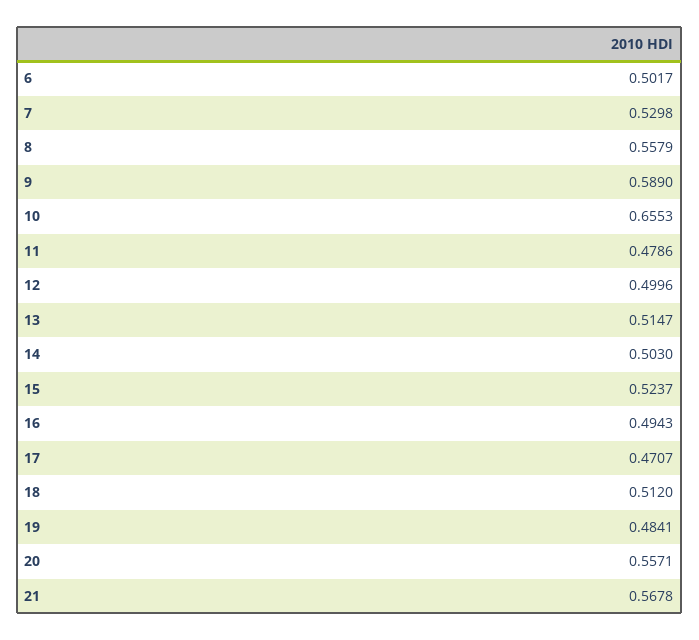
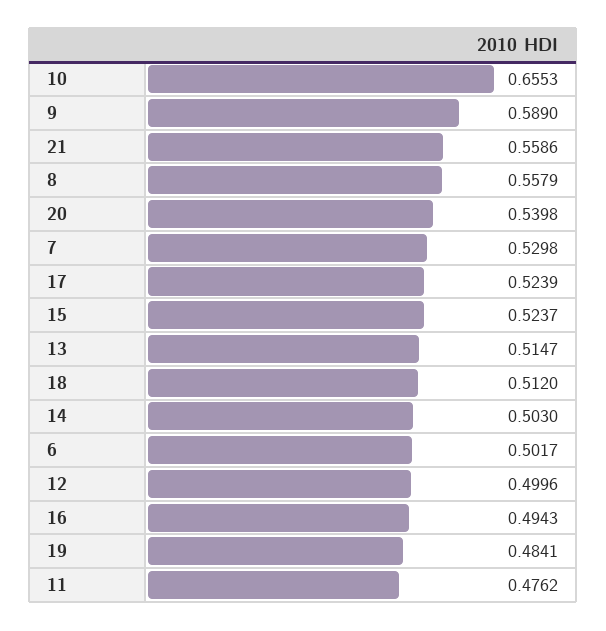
  {
    "6": 0.5017,
    "7": 0.5298,
    "8": 0.5579,
    "9": 0.589,
    "10": 0.6553,
-   "11": 0.4786,
+   "11": 0.4762,
    "12": 0.4996,
    "13": 0.5147,
    "14": 0.503,
    "15": 0.5237,
    "16": 0.4943,
-   "17": 0.4707,
+   "17": 0.5239,
    "18": 0.512,
    "19": 0.4841,
-   "20": 0.5571,
+   "20": 0.5398,
-   "21": 0.5678
+   "21": 0.5586
  }

